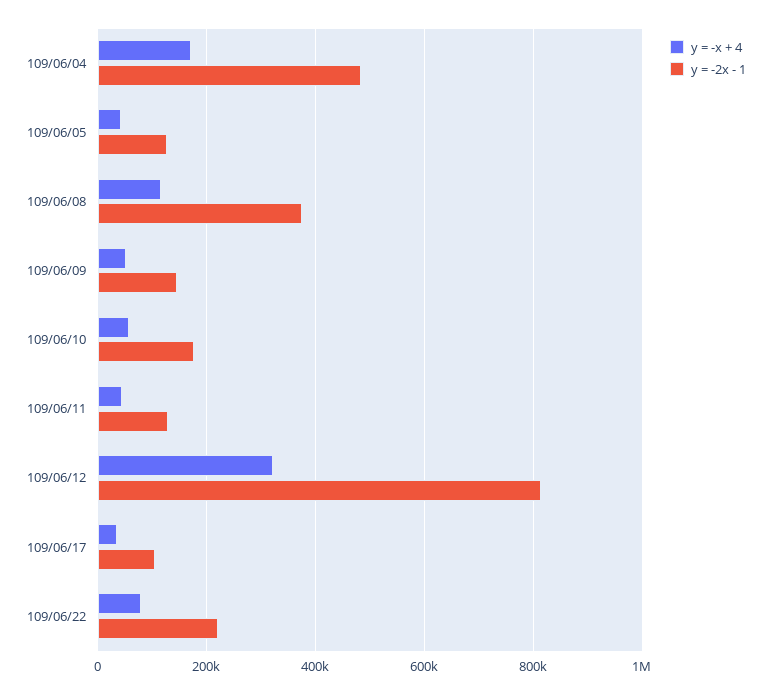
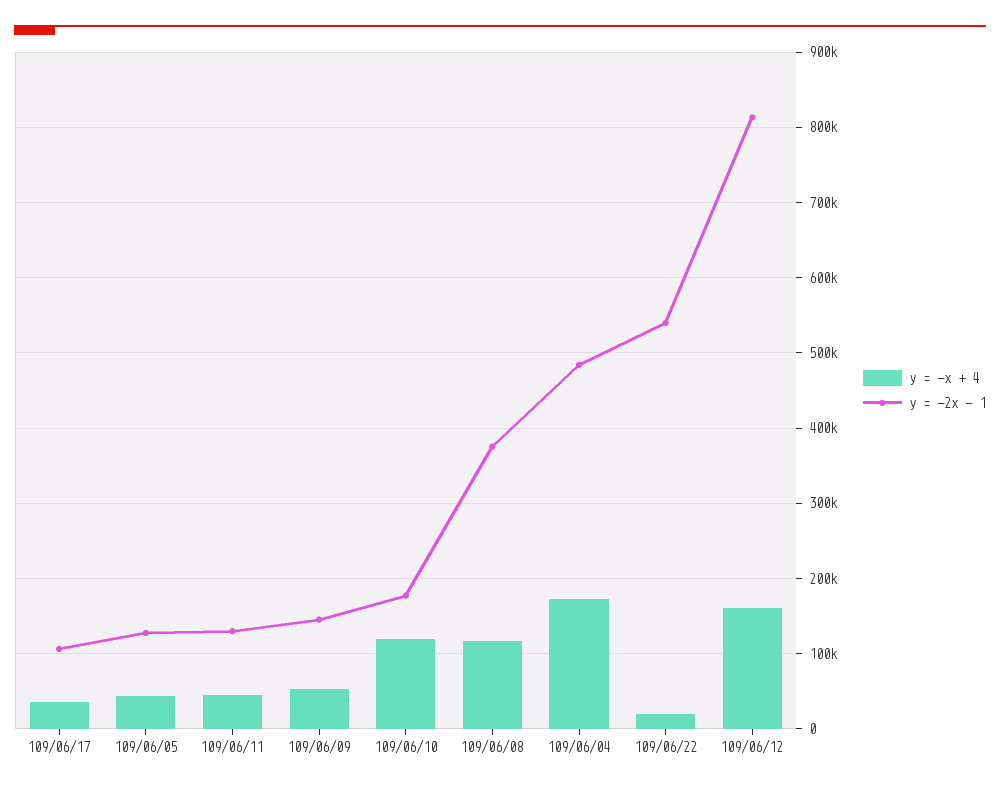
  {
    "y = -x + 4": {
      "109/06/04": 170000,
      "109/06/05": 40000,
      "109/06/08": 120000,
      "109/06/09": 50000,
-     "109/06/10": 60000,
+     "109/06/10": 120000,
      "109/06/11": 50000,
-     "109/06/12": 320000,
+     "109/06/12": 160000,
      "109/06/17": 40000,
-     "109/06/22": 80000
+     "109/06/22": 20000
    },
    "y = -2x - 1": {
      "109/06/04": 480000,
      "109/06/05": 130000,
      "109/06/08": 380000,
      "109/06/09": 150000,
      "109/06/10": 180000,
      "109/06/11": 130000,
      "109/06/12": 810000,
      "109/06/17": 110000,
-     "109/06/22": 220000
+     "109/06/22": 540000
    }
  }

